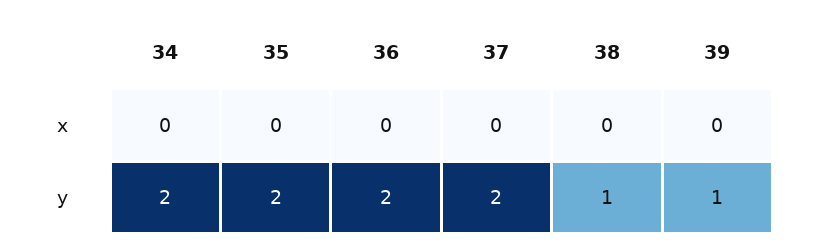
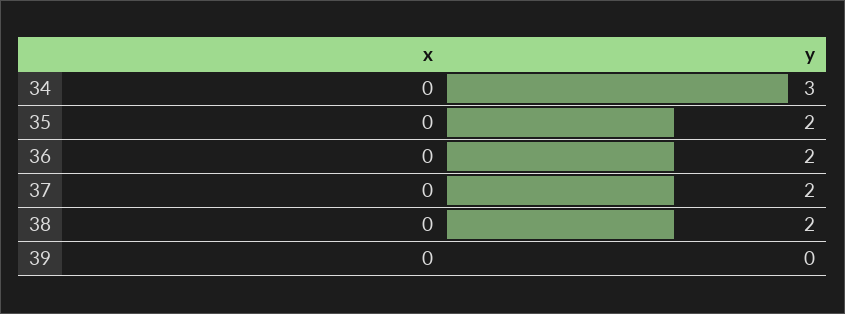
  {
    "34": {
      "x": 0,
-     "y": 2
+     "y": 3
    },
    "35": {
      "x": 0,
      "y": 2
    },
    "36": {
      "x": 0,
      "y": 2
    },
    "37": {
      "x": 0,
      "y": 2
    },
    "38": {
      "x": 0,
-     "y": 1
+     "y": 2
    },
    "39": {
      "x": 0,
-     "y": 1
+     "y": 0
    }
  }

